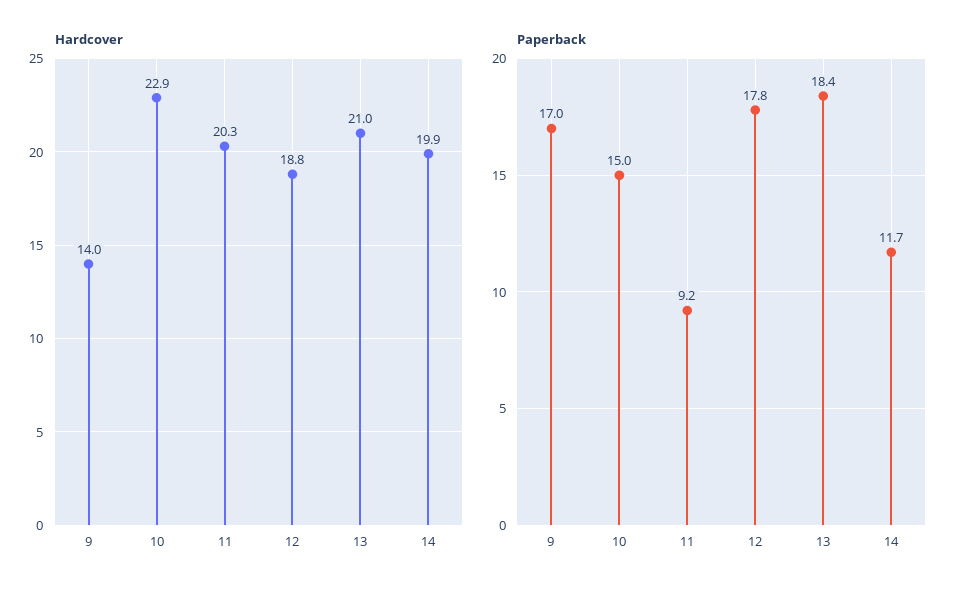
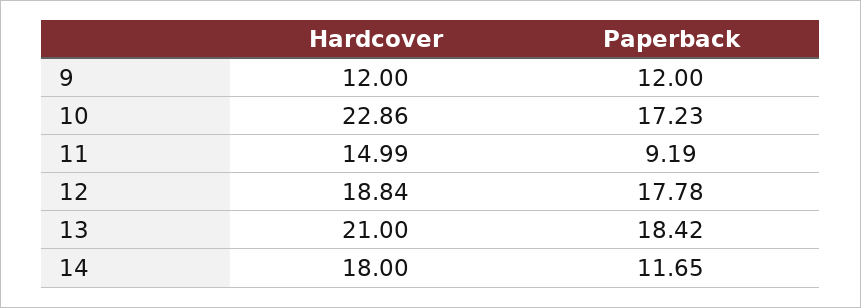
  {
    "Hardcover": {
-     "9": 14,
+     "9": 12,
      "10": 22.86,
-     "11": 20.3,
+     "11": 14.99,
      "12": 18.84,
      "13": 21,
-     "14": 19.9
+     "14": 18
    },
    "Paperback": {
-     "9": 17,
+     "9": 12,
-     "10": 15,
+     "10": 17.23,
      "11": 9.19,
      "12": 17.78,
      "13": 18.42,
      "14": 11.65
    }
  }

